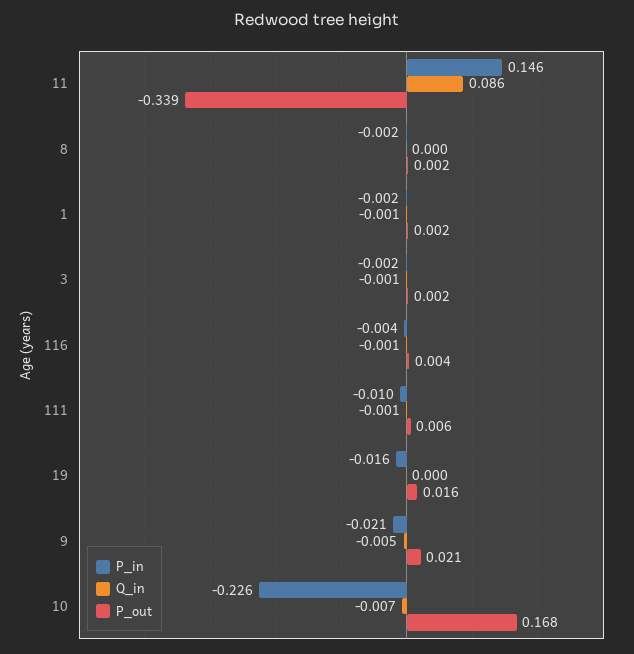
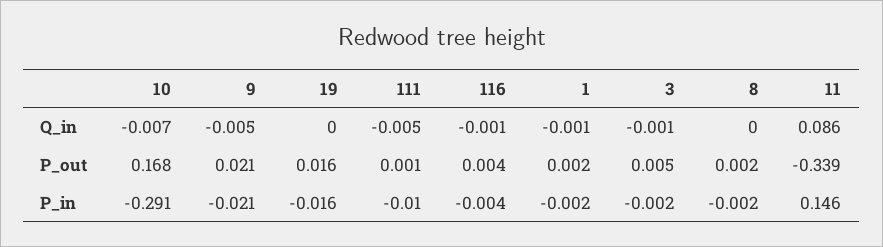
  {
    "P_in": {
      "11": 0.146,
      "8": -0.002,
      "1": -0.002,
      "3": -0.002,
      "116": -0.004,
      "111": -0.01,
      "19": -0.016,
      "9": -0.021,
-     "10": -0.226
+     "10": -0.291
    },
    "Q_in": {
      "11": 0.086,
      "8": 0,
      "1": -0.001,
      "3": -0.001,
      "116": -0.001,
-     "111": -0.001,
+     "111": -0.005,
      "19": 0,
      "9": -0.005,
      "10": -0.007
    },
    "P_out": {
      "11": -0.339,
      "8": 0.002,
      "1": 0.002,
-     "3": 0.002,
+     "3": 0.005,
      "116": 0.004,
-     "111": 0.006,
+     "111": 0.001,
      "19": 0.016,
      "9": 0.021,
      "10": 0.168
    }
  }

